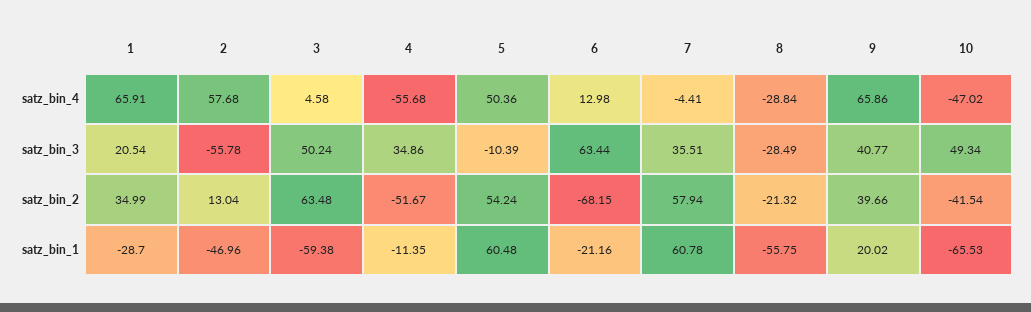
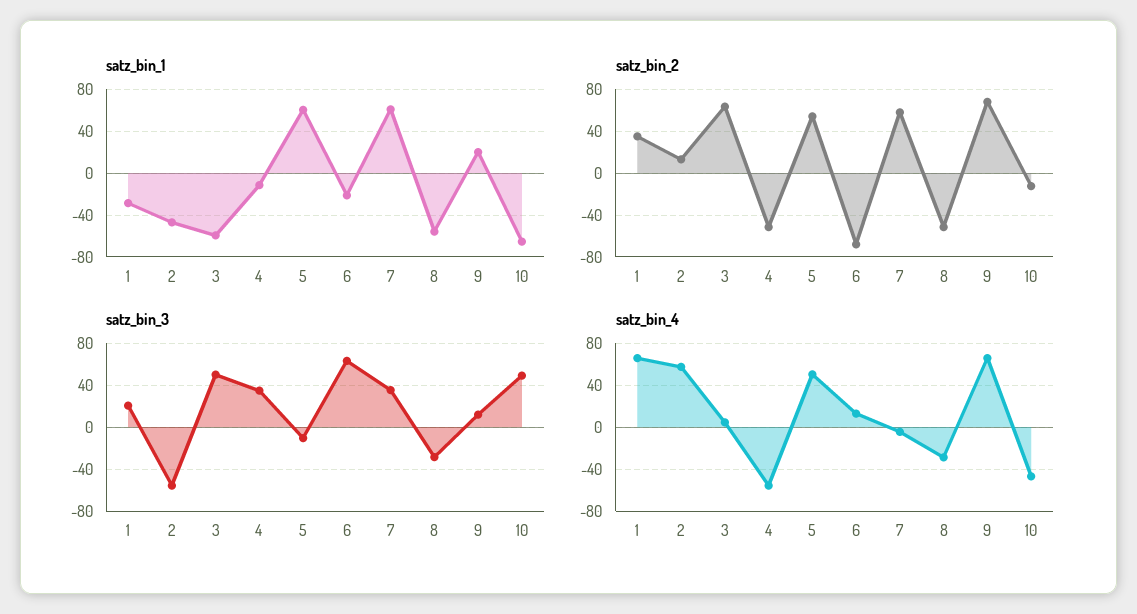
  {
    "satz_bin_4": {
      "1": 65.91,
      "2": 57.68,
      "3": 4.58,
      "4": -55.68,
      "5": 50.36,
      "6": 12.98,
      "7": -4.41,
      "8": -28.84,
      "9": 65.86,
      "10": -47.02
    },
    "satz_bin_3": {
      "1": 20.54,
      "2": -55.78,
      "3": 50.24,
      "4": 34.86,
      "5": -10.39,
      "6": 63.44,
      "7": 35.51,
      "8": -28.49,
-     "9": 40.77,
+     "9": 10,
      "10": 49.34
    },
    "satz_bin_2": {
      "1": 34.99,
      "2": 13.04,
      "3": 63.48,
      "4": -51.67,
      "5": 54.24,
      "6": -68.15,
      "7": 57.94,
-     "8": -21.32,
+     "8": -50,
-     "9": 39.66,
+     "9": 70,
-     "10": -41.54
+     "10": -10
    },
    "satz_bin_1": {
      "1": -28.7,
      "2": -46.96,
      "3": -59.38,
      "4": -11.35,
      "5": 60.48,
      "6": -21.16,
      "7": 60.78,
      "8": -55.75,
      "9": 20.02,
      "10": -65.53
    }
  }

